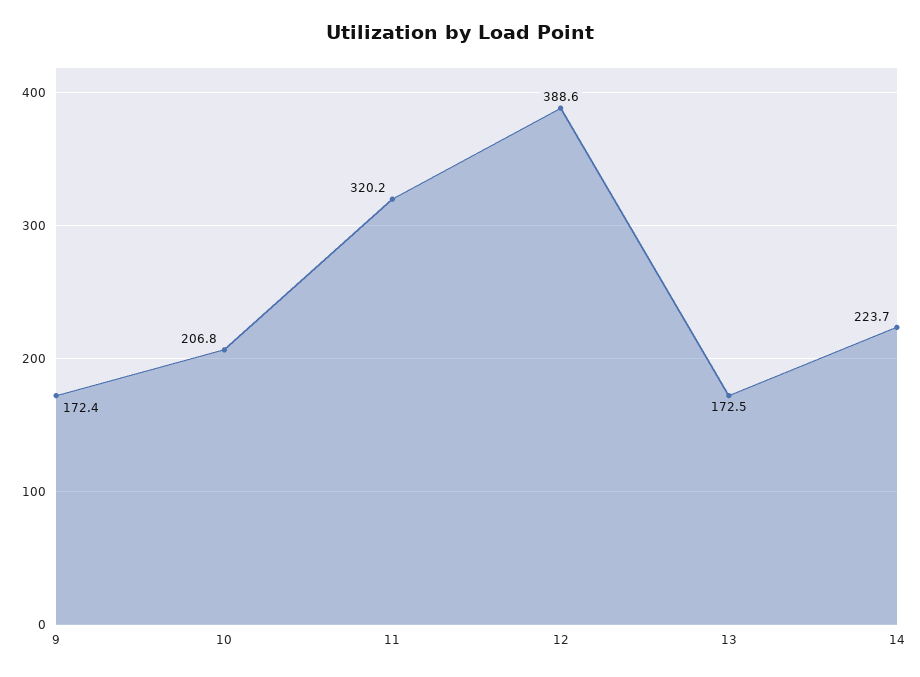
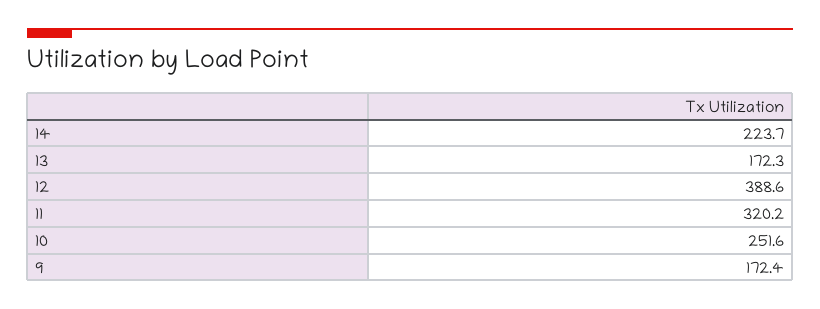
  {
    "9": 172.4,
-   "10": 206.8,
+   "10": 251.6,
    "11": 320.2,
    "12": 388.6,
-   "13": 172.5,
+   "13": 172.3,
    "14": 223.7
  }

